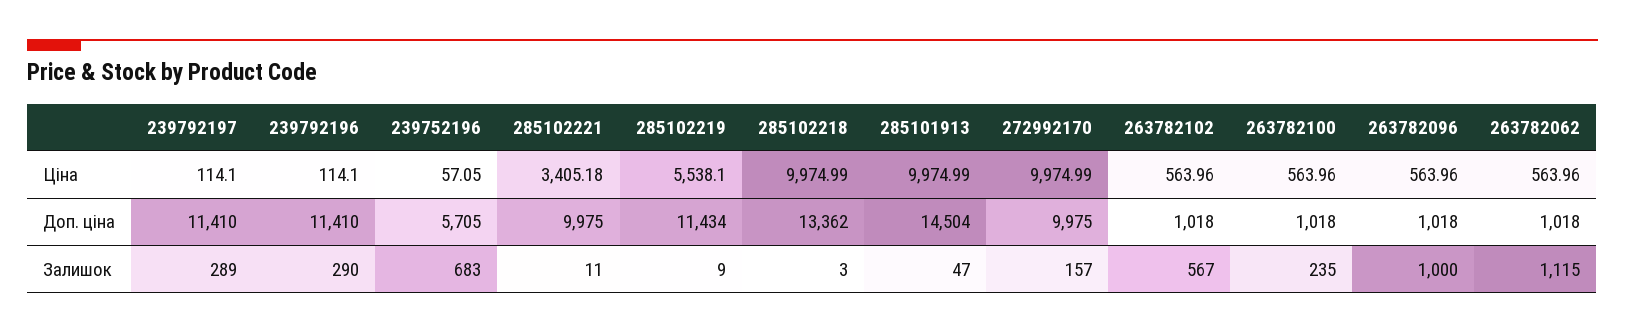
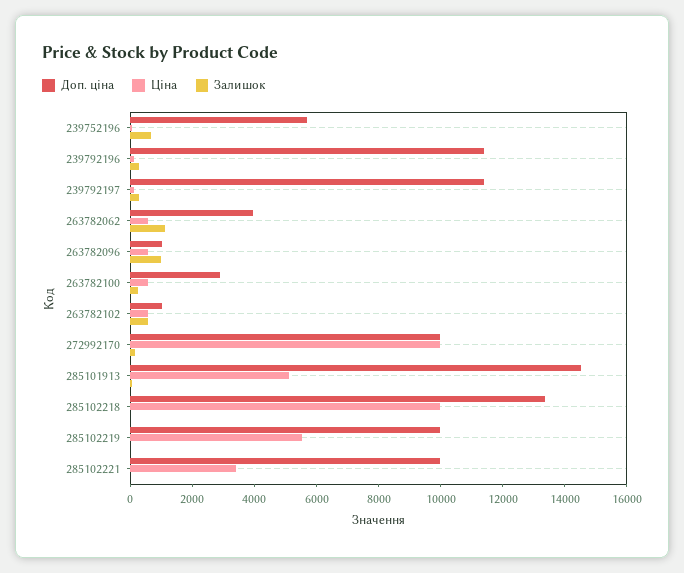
  {
    "Ціна": {
      "239792197": 114.1,
      "239792196": 114.1,
      "239752196": 57.05,
      "285102221": 3405.18,
      "285102219": 5538.1,
      "285102218": 9974.99,
-     "285101913": 9974.99,
+     "285101913": 5000,
      "272992170": 9974.99,
      "263782102": 563.96,
      "263782100": 563.96,
      "263782096": 563.96,
      "263782062": 563.96
    },
    "Доп. ціна": {
      "239792197": 11410,
      "239792196": 11410,
      "239752196": 5705,
      "285102221": 9975,
-     "285102219": 11434,
+     "285102219": 10000,
      "285102218": 13362,
      "285101913": 14504,
      "272992170": 9975,
      "263782102": 1018,
-     "263782100": 1018,
+     "263782100": 3000,
      "263782096": 1018,
-     "263782062": 1018
+     "263782062": 4000
    },
    "Залишок": {
      "239792197": 289,
      "239792196": 290,
      "239752196": 683,
      "285102221": 11,
      "285102219": 9,
      "285102218": 3,
      "285101913": 47,
      "272992170": 157,
      "263782102": 567,
      "263782100": 235,
      "263782096": 1000,
      "263782062": 1115
    }
  }

